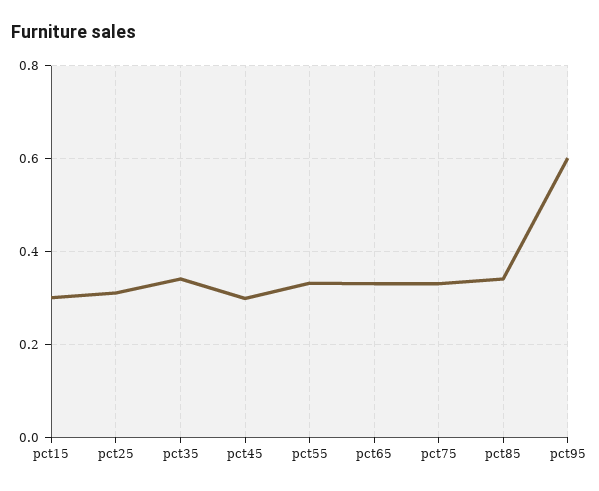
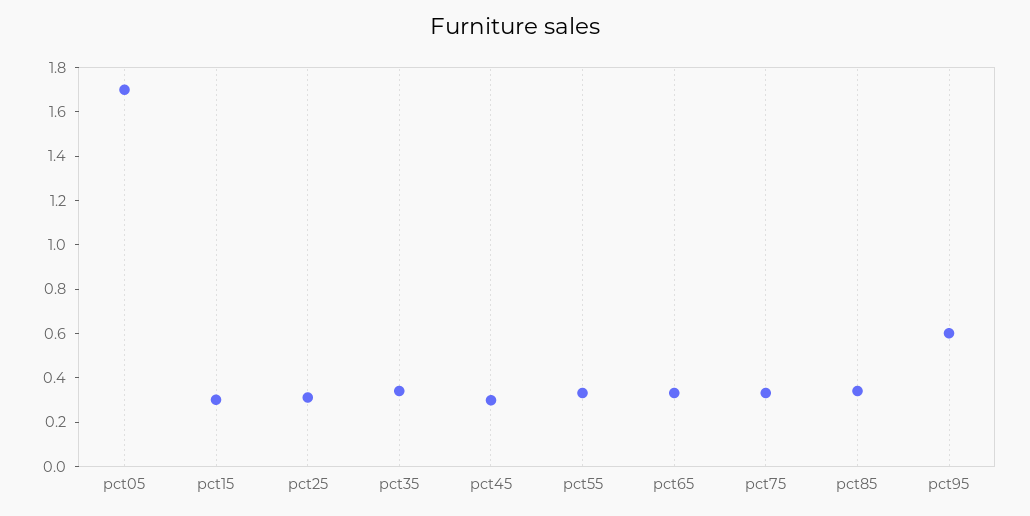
  {
    "pct15": 0.3,
    "pct25": 0.32,
    "pct35": 0.34,
    "pct45": 0.3,
    "pct55": 0.34,
    "pct65": 0.34,
    "pct75": 0.34,
    "pct85": 0.34,
-   "pct95": 0.6
+   "pct95": 0.6,
+   "pct05": 1.7
  }

